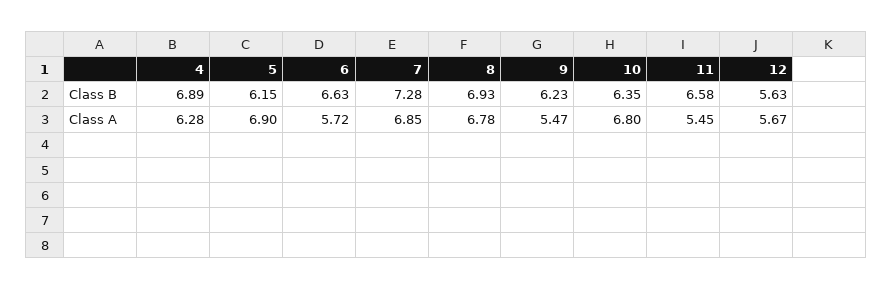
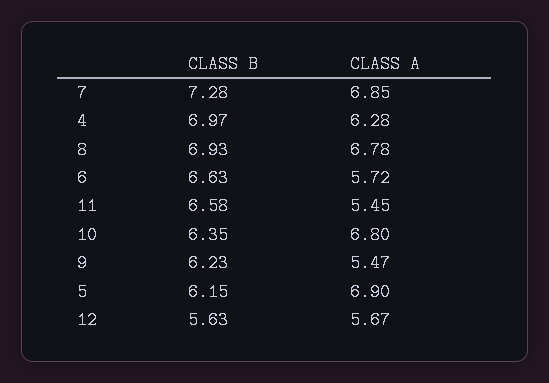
  {
    "4": {
-     "Class B": 6.89,
+     "Class B": 6.97,
      "Class A": 6.28
    },
    "5": {
      "Class B": 6.15,
      "Class A": 6.9
    },
    "6": {
      "Class B": 6.63,
      "Class A": 5.72
    },
    "7": {
      "Class B": 7.28,
      "Class A": 6.85
    },
    "8": {
      "Class B": 6.93,
      "Class A": 6.78
    },
    "9": {
      "Class B": 6.23,
      "Class A": 5.47
    },
    "10": {
      "Class B": 6.35,
      "Class A": 6.8
    },
    "11": {
      "Class B": 6.58,
      "Class A": 5.45
    },
    "12": {
      "Class B": 5.63,
      "Class A": 5.67
    }
  }

